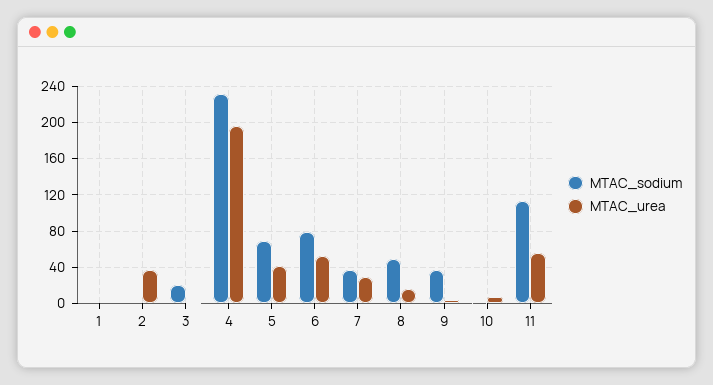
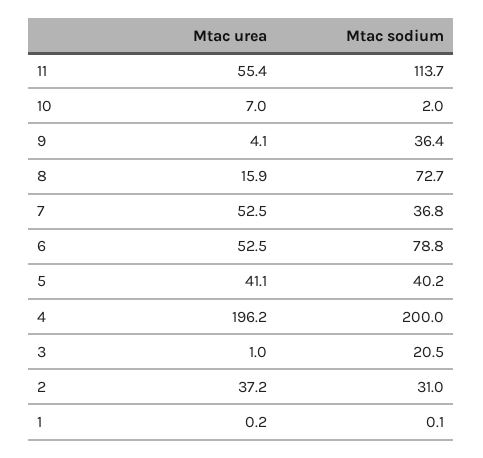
  {
    "MTAC_sodium": {
      "1": 0.1,
-     "2": 0,
+     "2": 31,
      "3": 20.5,
-     "4": 230,
+     "4": 200,
-     "5": 70,
+     "5": 40.2,
      "6": 78.8,
      "7": 36.8,
-     "8": 50,
+     "8": 72.7,
      "9": 36.4,
      "10": 2,
      "11": 113.7
    },
    "MTAC_urea": {
      "1": 0.2,
      "2": 37.2,
      "3": 1,
      "4": 196.2,
      "5": 41.1,
      "6": 52.5,
-     "7": 30,
+     "7": 52.5,
      "8": 15.9,
      "9": 4.1,
      "10": 7,
      "11": 55.4
    }
  }

